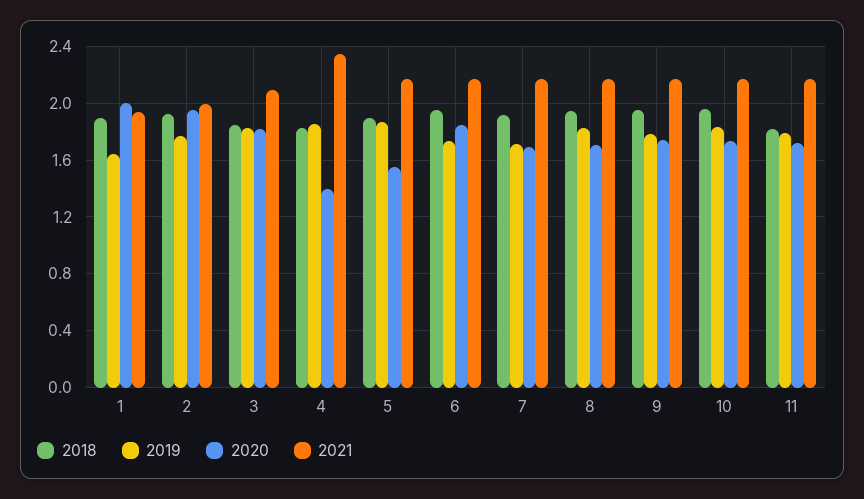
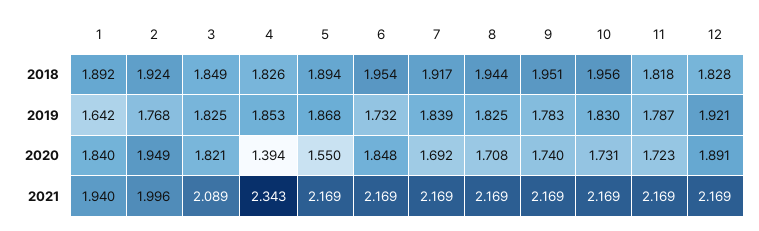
  {
    "2018": {
      "1": 1.892,
      "2": 1.924,
      "3": 1.849,
      "4": 1.826,
      "5": 1.894,
      "6": 1.954,
      "7": 1.917,
      "8": 1.944,
      "9": 1.951,
      "10": 1.956,
-     "11": 1.818
+     "11": 1.818,
+     "12": 1.828
    },
    "2019": {
      "1": 1.642,
      "2": 1.768,
      "3": 1.825,
      "4": 1.853,
      "5": 1.868,
      "6": 1.732,
-     "7": 1.7,
+     "7": 1.839,
      "8": 1.825,
      "9": 1.783,
      "10": 1.83,
-     "11": 1.787
+     "11": 1.787,
+     "12": 1.921
    },
    "2020": {
-     "1": 2,
+     "1": 1.84,
      "2": 1.949,
      "3": 1.821,
      "4": 1.394,
      "5": 1.55,
      "6": 1.848,
      "7": 1.692,
      "8": 1.708,
      "9": 1.74,
      "10": 1.731,
-     "11": 1.723
+     "11": 1.723,
+     "12": 1.891
    },
    "2021": {
      "1": 1.94,
      "2": 1.996,
      "3": 2.089,
      "4": 2.343,
      "5": 2.169,
      "6": 2.169,
      "7": 2.169,
      "8": 2.169,
      "9": 2.169,
      "10": 2.169,
-     "11": 2.169
+     "11": 2.169,
+     "12": 2.169
    }
  }

